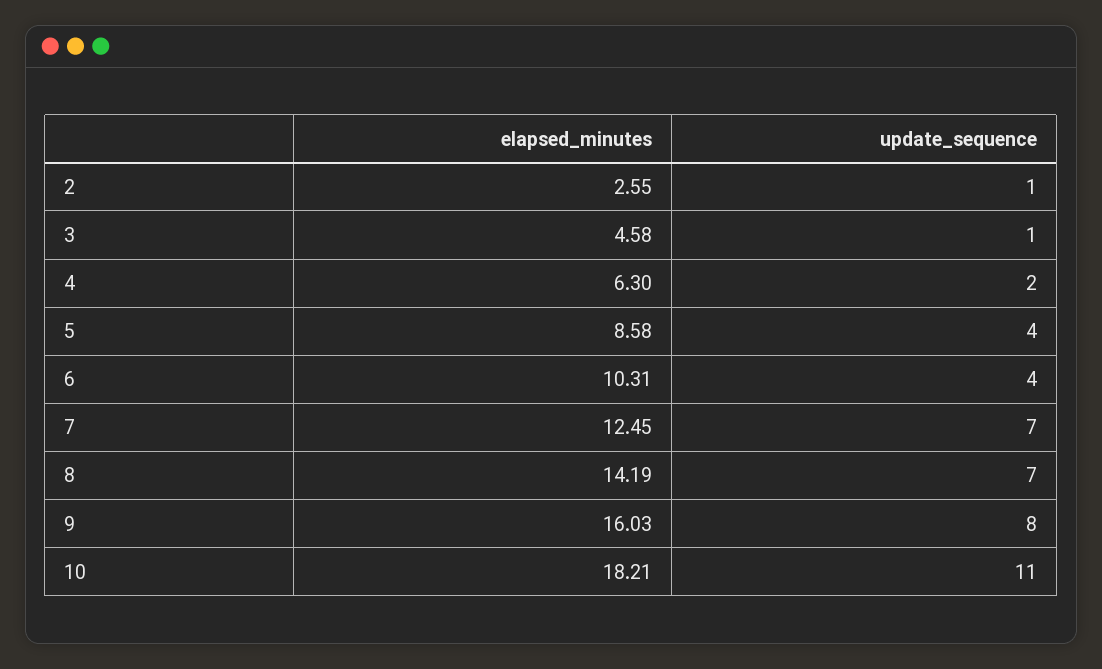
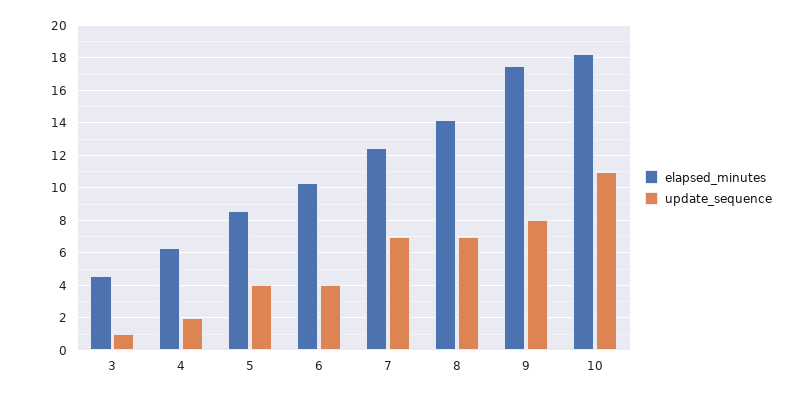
  {
    "elapsed_minutes": {
-     "2": 2.55,
      "3": 4.58,
      "4": 6.3,
      "5": 8.58,
      "6": 10.31,
      "7": 12.45,
      "8": 14.19,
-     "9": 16.03,
+     "9": 17.5,
      "10": 18.21
    },
    "update_sequence": {
-     "2": 1,
      "3": 1,
      "4": 2,
      "5": 4,
      "6": 4,
      "7": 7,
      "8": 7,
      "9": 8,
      "10": 11
    }
  }

